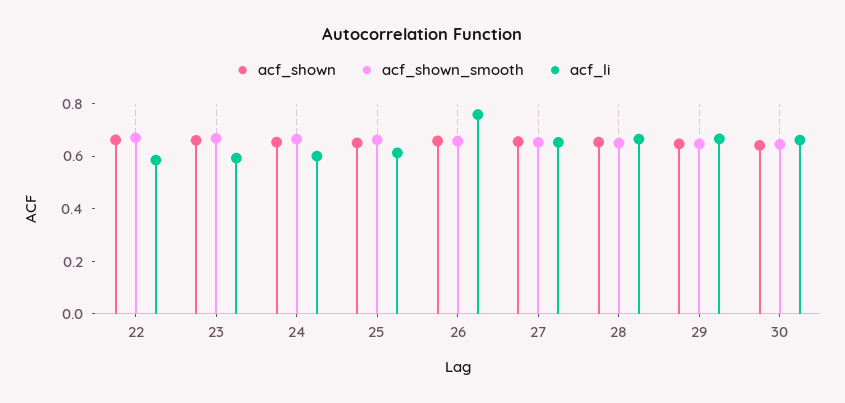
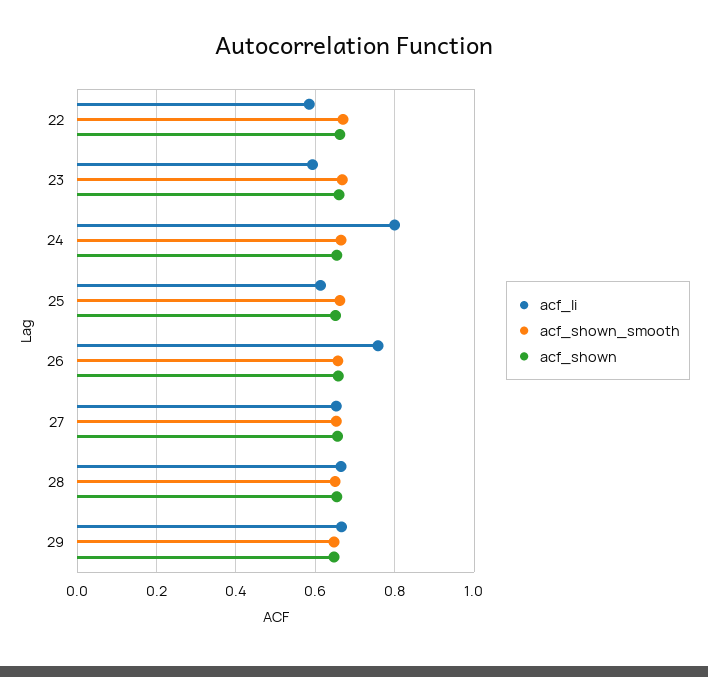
  {
    "acf_shown": {
      "22": 0.66,
      "23": 0.66,
      "24": 0.66,
      "25": 0.66,
      "26": 0.66,
      "27": 0.66,
      "28": 0.66,
-     "29": 0.64,
+     "29": 0.64
-     "30": 0.65
    },
    "acf_shown_smooth": {
      "22": 0.68,
      "23": 0.66,
      "24": 0.66,
      "25": 0.66,
      "26": 0.66,
      "27": 0.66,
      "28": 0.66,
-     "29": 0.64,
+     "29": 0.64
-     "30": 0.65
    },
    "acf_li": {
      "22": 0.58,
      "23": 0.6,
-     "24": 0.6,
+     "24": 0.8,
      "25": 0.62,
      "26": 0.76,
      "27": 0.66,
      "28": 0.66,
-     "29": 0.66,
+     "29": 0.66
-     "30": 0.65
    }
  }

